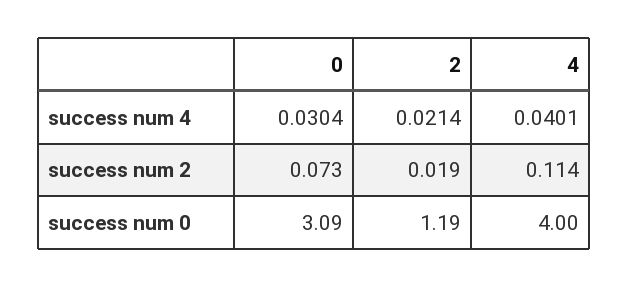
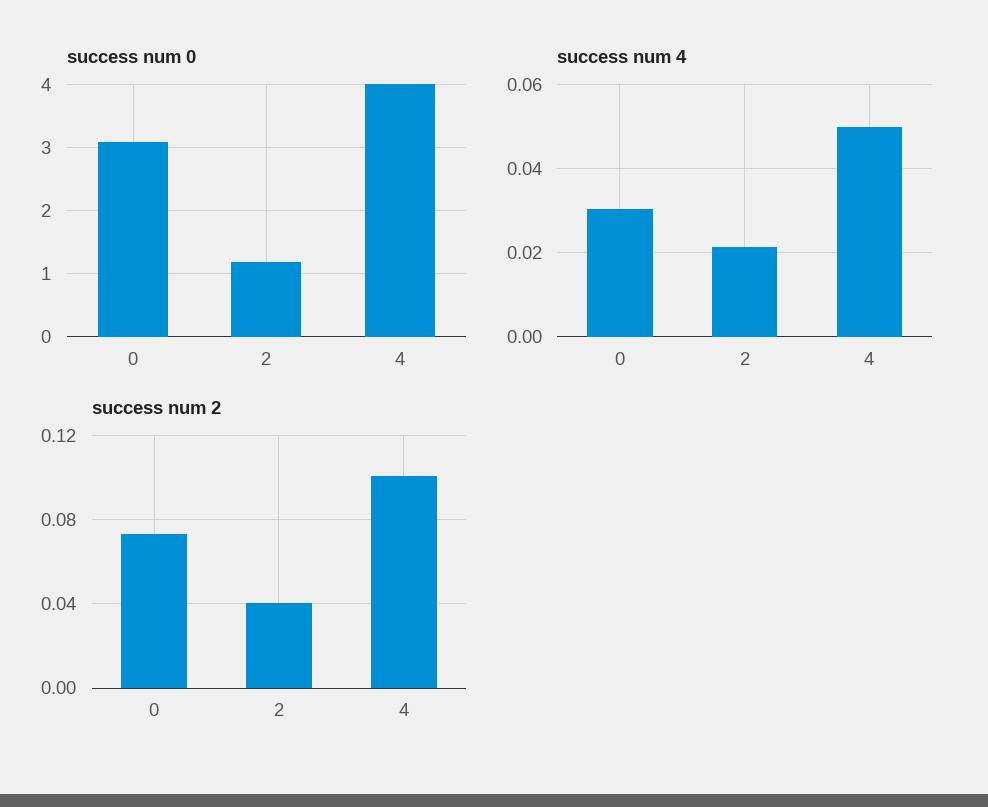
  {
    "success num 4": {
      "0": 0.0304,
      "2": 0.0214,
-     "4": 0.0401
+     "4": 0.05
    },
    "success num 2": {
      "0": 0.073,
-     "2": 0.019,
+     "2": 0.04,
-     "4": 0.114
+     "4": 0.1
    },
    "success num 0": {
      "0": 3.09,
      "2": 1.19,
      "4": 4
    }
  }

